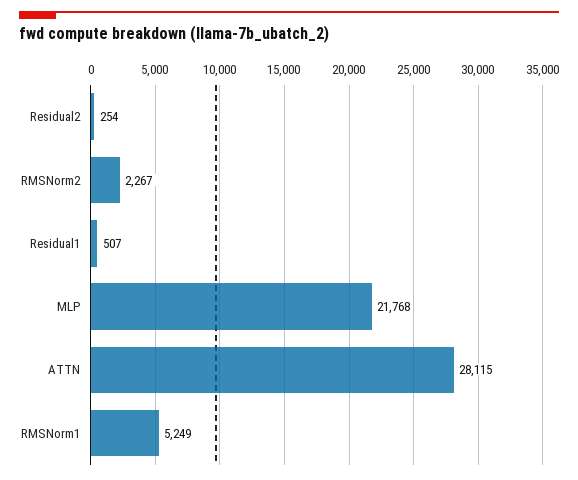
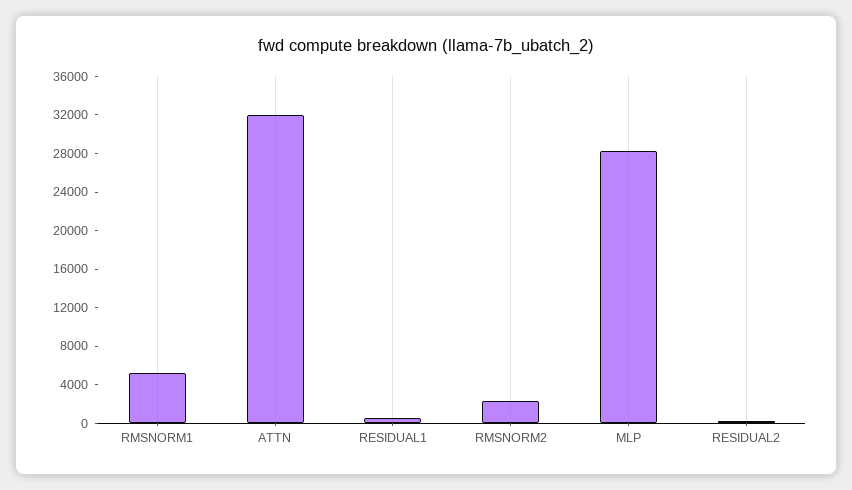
  {
    "Residual2": 254,
    "RMSNorm2": 2267,
    "Residual1": 507,
-   "MLP": 21768,
+   "MLP": 28000,
-   "ATTN": 28115,
+   "ATTN": 32000,
    "RMSNorm1": 5249
  }

